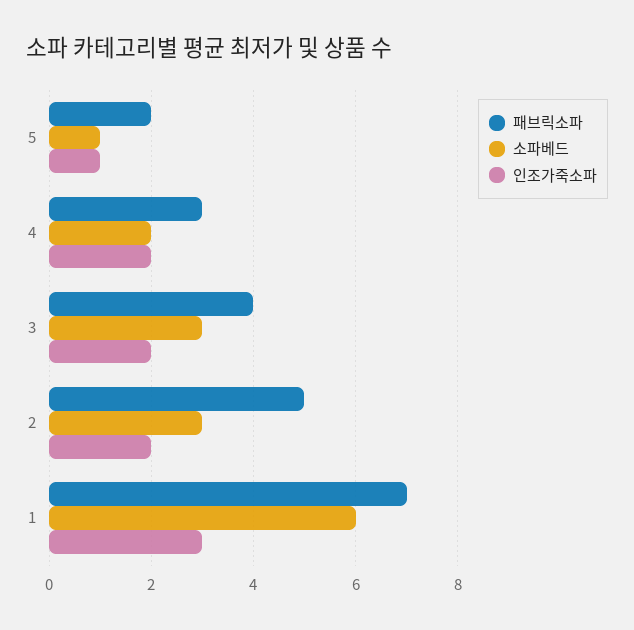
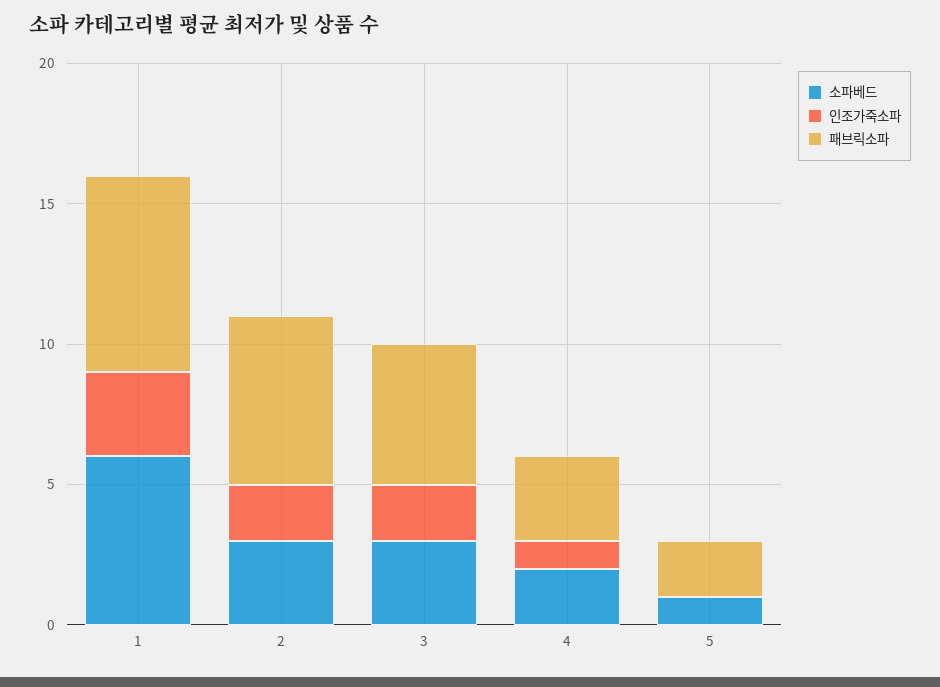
  {
    "패브릭소파": {
      "5": 2,
      "4": 3,
-     "3": 4,
+     "3": 5,
-     "2": 5,
+     "2": 6,
      "1": 7
    },
    "소파베드": {
      "5": 1,
      "4": 2,
      "3": 3,
      "2": 3,
      "1": 6
    },
    "인조가죽소파": {
-     "5": 1,
+     "5": 0,
-     "4": 2,
+     "4": 1,
      "3": 2,
      "2": 2,
      "1": 3
    }
  }

